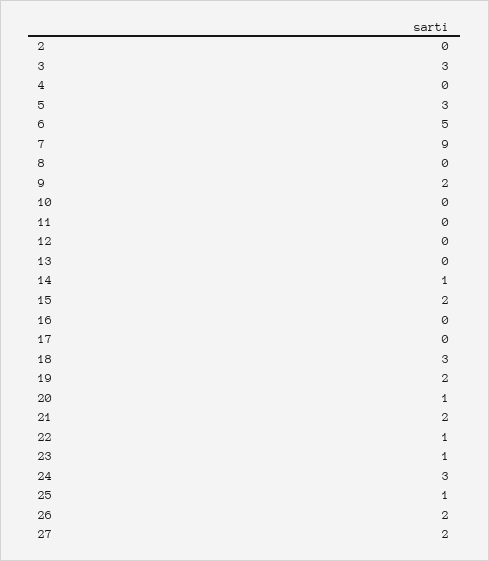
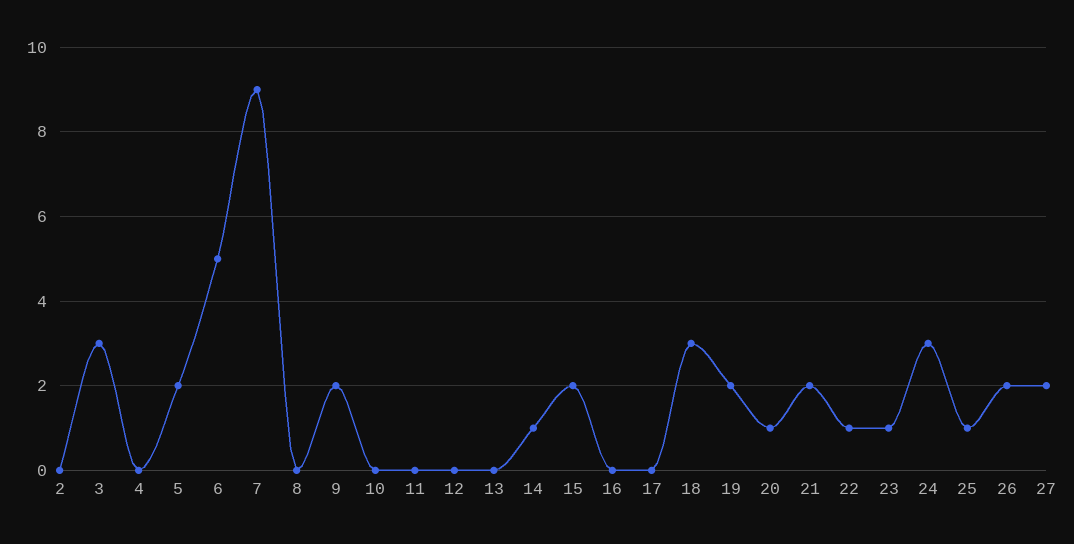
  {
    "2": 0,
    "3": 3,
    "4": 0,
-   "5": 3,
+   "5": 2,
    "6": 5,
    "7": 9,
    "8": 0,
    "9": 2,
    "10": 0,
    "11": 0,
    "12": 0,
    "13": 0,
    "14": 1,
    "15": 2,
    "16": 0,
    "17": 0,
    "18": 3,
    "19": 2,
    "20": 1,
    "21": 2,
    "22": 1,
    "23": 1,
    "24": 3,
    "25": 1,
    "26": 2,
    "27": 2
  }

